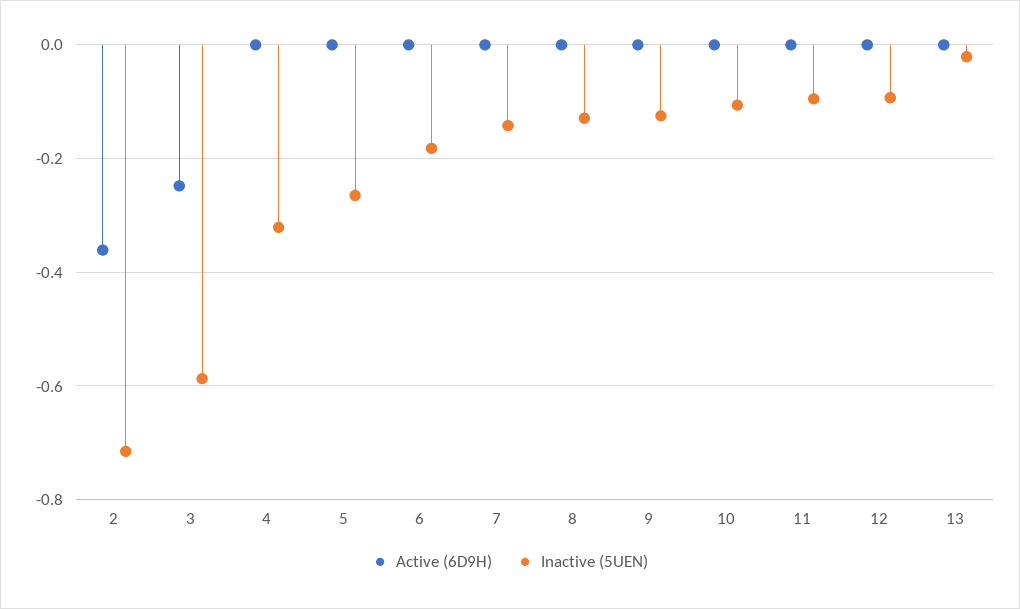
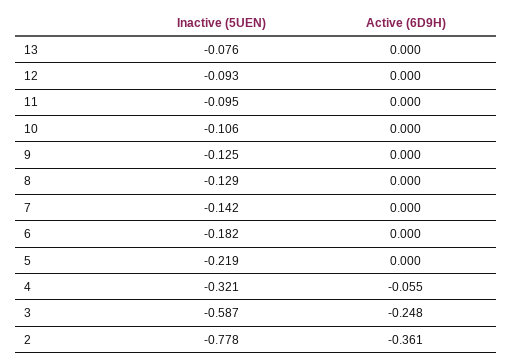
  {
    "Active (6D9H)": {
      "2": -0.361,
      "3": -0.248,
-     "4": 0,
+     "4": -0.055,
      "5": 0,
      "6": 0,
      "7": 0,
      "8": 0,
      "9": 0,
      "10": 0,
      "11": 0,
      "12": 0,
      "13": 0
    },
    "Inactive (5UEN)": {
-     "2": -0.72,
+     "2": -0.778,
      "3": -0.587,
      "4": -0.321,
-     "5": -0.26,
+     "5": -0.219,
      "6": -0.182,
      "7": -0.142,
      "8": -0.129,
      "9": -0.125,
      "10": -0.106,
      "11": -0.095,
      "12": -0.093,
-     "13": -0.02
+     "13": -0.076
    }
  }

